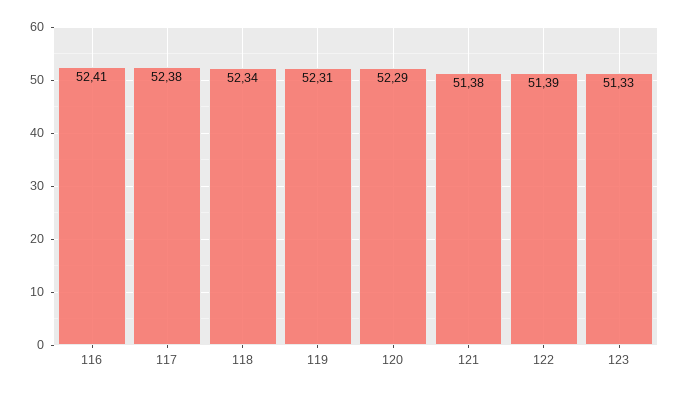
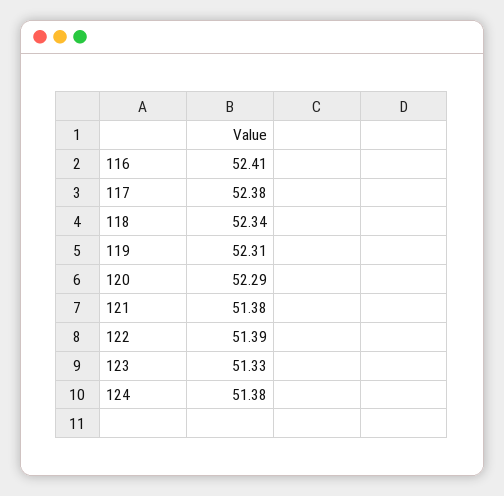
  {
    "116": 52.41,
    "117": 52.38,
    "118": 52.34,
    "119": 52.31,
    "120": 52.29,
    "121": 51.38,
    "122": 51.39,
-   "123": 51.33
+   "123": 51.33,
+   "124": 51.38
  }

